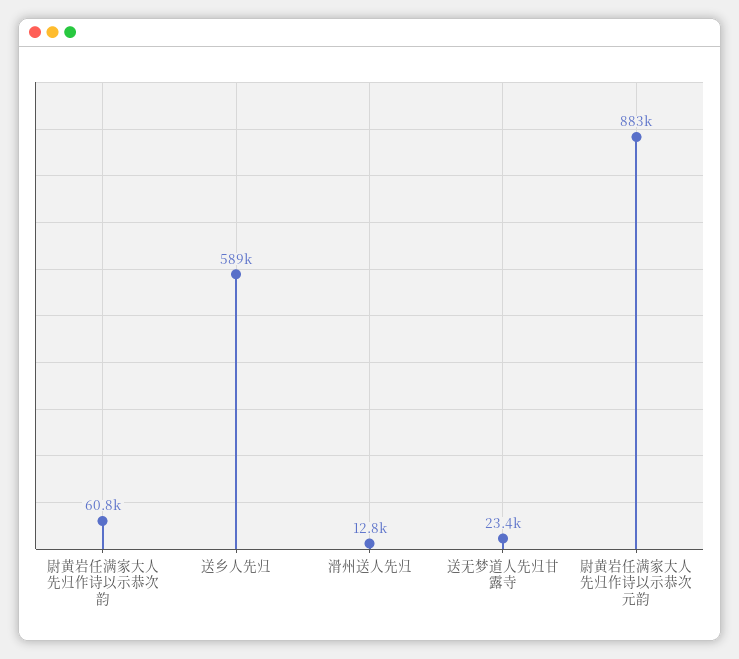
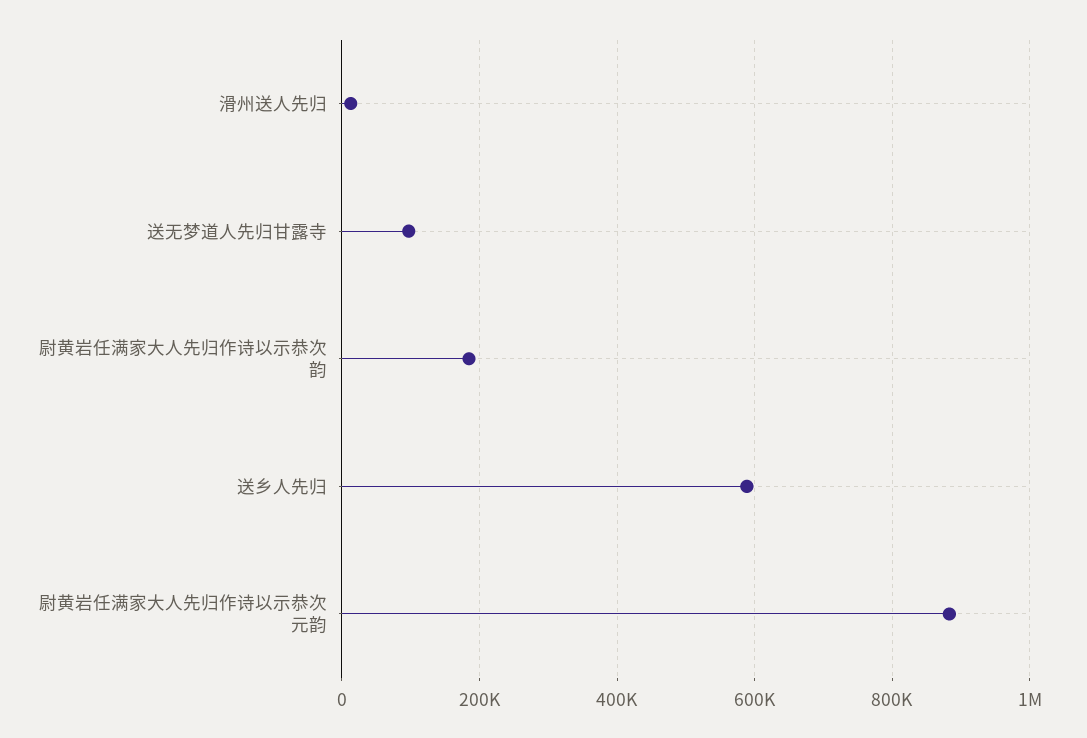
  {
-   "尉黄岩任满家大人先归作诗以示恭次韵": 60800,
+   "尉黄岩任满家大人先归作诗以示恭次韵": 180000,
    "送乡人先归": 589000,
    "滑州送人先归": 12800,
-   "送无梦道人先归甘露寺": 23400,
+   "送无梦道人先归甘露寺": 100000,
    "尉黄岩任满家大人先归作诗以示恭次元韵": 883000
  }

